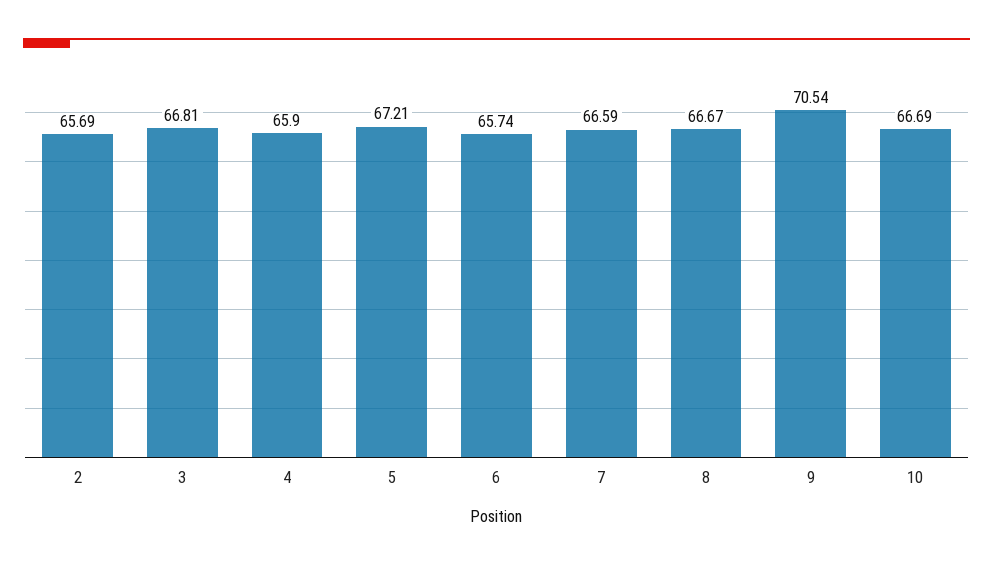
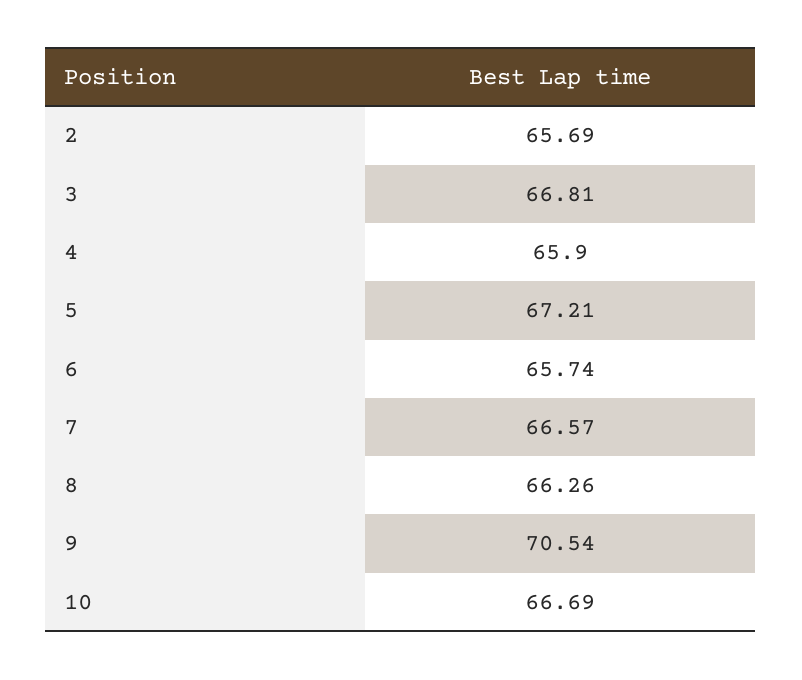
  {
    "2": 65.69,
    "3": 66.81,
    "4": 65.9,
    "5": 67.21,
    "6": 65.74,
-   "7": 66.59,
+   "7": 66.57,
-   "8": 66.67,
+   "8": 66.26,
    "9": 70.54,
    "10": 66.69
  }

